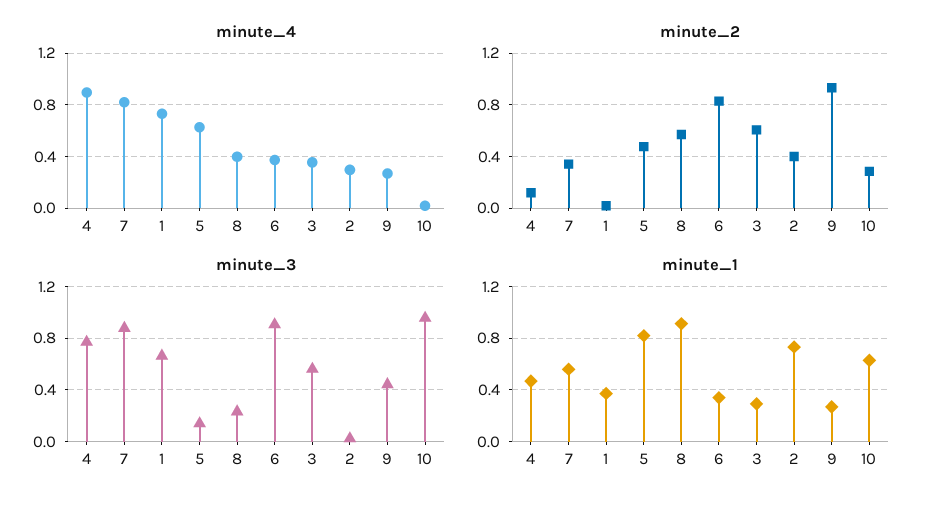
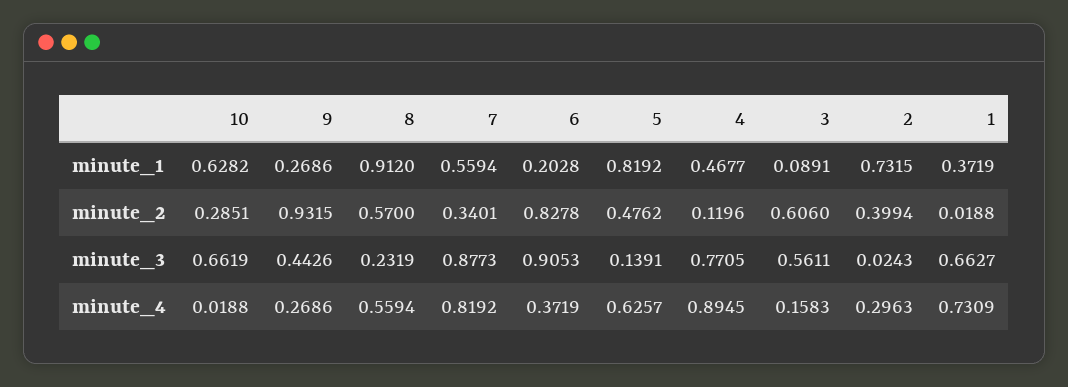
  {
    "minute_4": {
      "4": 0.8945,
      "7": 0.8192,
      "1": 0.7309,
      "5": 0.6257,
-     "8": 0.4,
+     "8": 0.5594,
      "6": 0.3719,
-     "3": 0.35,
+     "3": 0.1583,
      "2": 0.2963,
      "9": 0.2686,
      "10": 0.0188
    },
    "minute_2": {
      "4": 0.1196,
      "7": 0.3401,
      "1": 0.0188,
      "5": 0.4762,
      "8": 0.57,
      "6": 0.8278,
      "3": 0.606,
      "2": 0.3994,
      "9": 0.9315,
      "10": 0.2851
    },
    "minute_3": {
      "4": 0.7705,
      "7": 0.8773,
      "1": 0.6627,
      "5": 0.1391,
      "8": 0.2319,
      "6": 0.9053,
      "3": 0.5611,
      "2": 0.0243,
      "9": 0.4426,
-     "10": 0.95
+     "10": 0.6619
    },
    "minute_1": {
      "4": 0.4677,
      "7": 0.5594,
      "1": 0.3719,
      "5": 0.8192,
      "8": 0.912,
-     "6": 0.35,
+     "6": 0.2028,
-     "3": 0.3,
+     "3": 0.0891,
      "2": 0.7315,
      "9": 0.2686,
      "10": 0.6282
    }
  }

